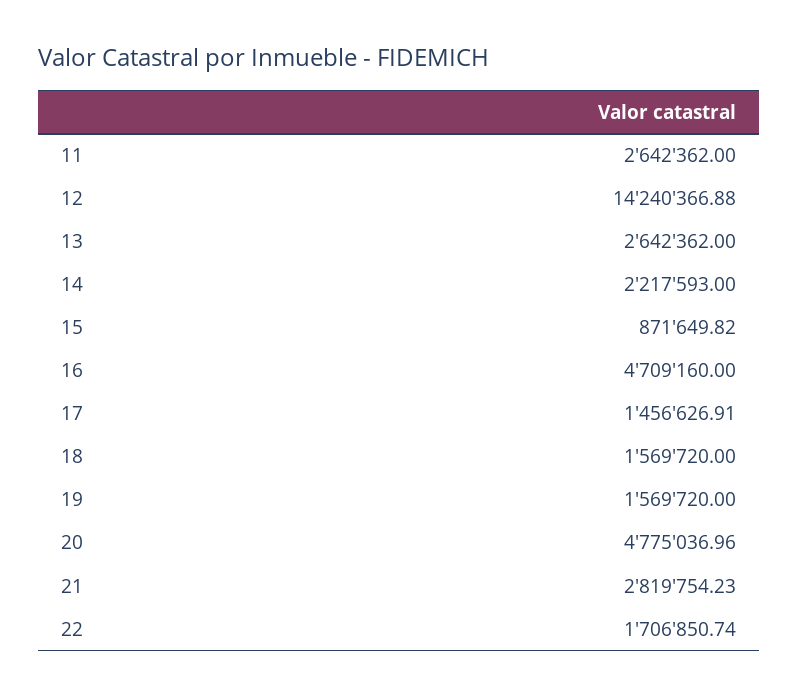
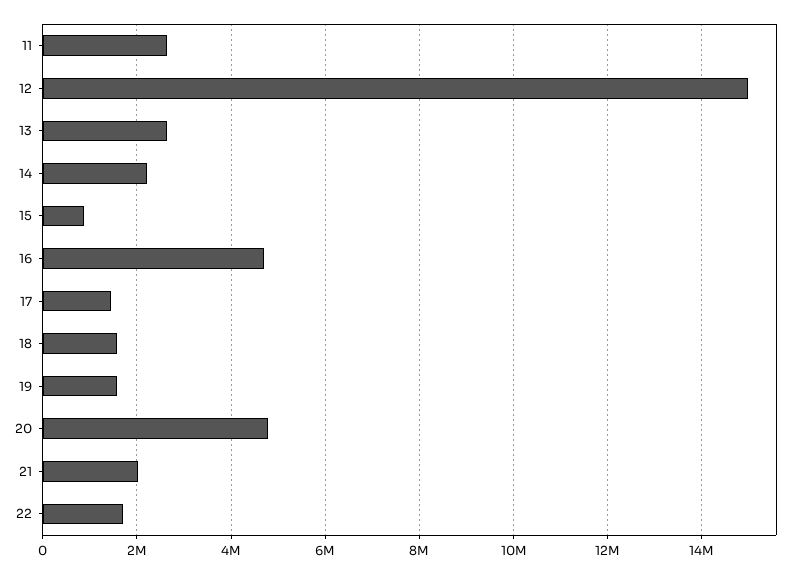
  {
    "11": 2642362,
-   "12": 14240366.88,
+   "12": 15000000,
    "13": 2642362,
    "14": 2217593,
    "15": 871649.82,
    "16": 4709160,
    "17": 1456626.91,
    "18": 1569720,
    "19": 1569720,
    "20": 4775036.96,
-   "21": 2819754.23,
+   "21": 2000000,
    "22": 1706850.74
  }

